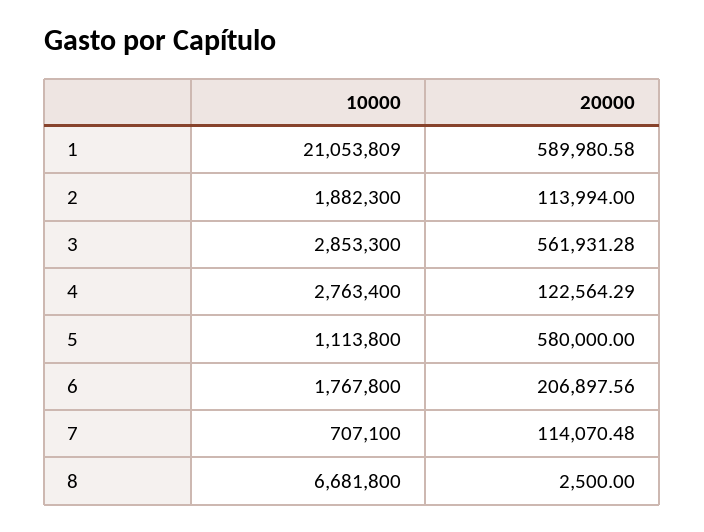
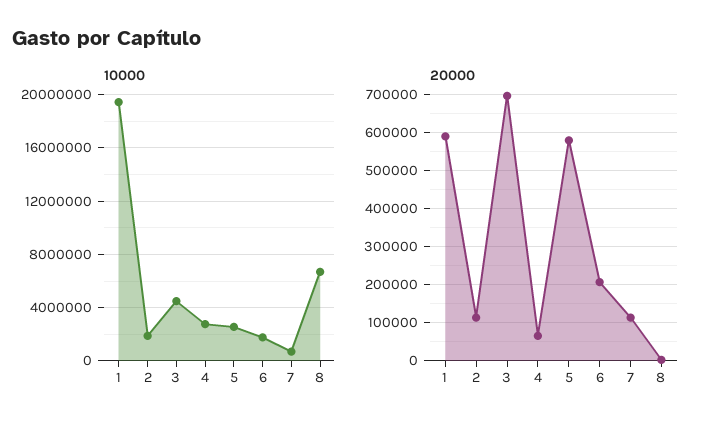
  {
    "10000": {
-     "1": 21053809,
+     "1": 19500000,
      "2": 1882300,
-     "3": 2853300,
+     "3": 4500000,
      "4": 2763400,
-     "5": 1113800,
+     "5": 2500000,
      "6": 1767800,
      "7": 707100,
      "8": 6681800
    },
    "20000": {
      "1": 589980.58,
      "2": 113994,
-     "3": 561931.28,
+     "3": 700000,
-     "4": 122564.29,
+     "4": 60000,
      "5": 580000,
      "6": 206897.56,
      "7": 114070.48,
      "8": 2500
    }
  }

